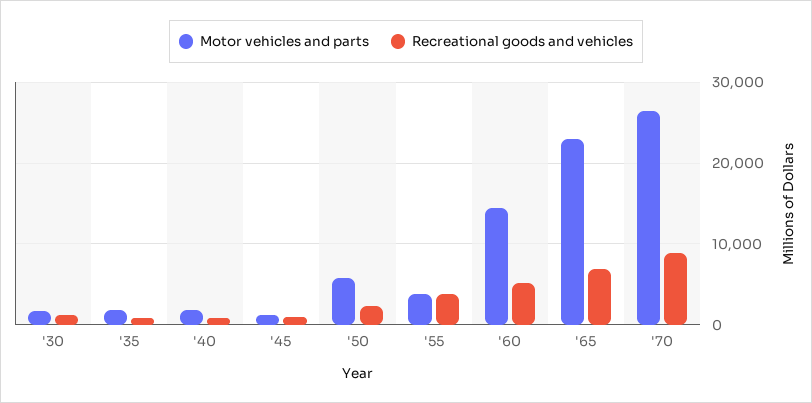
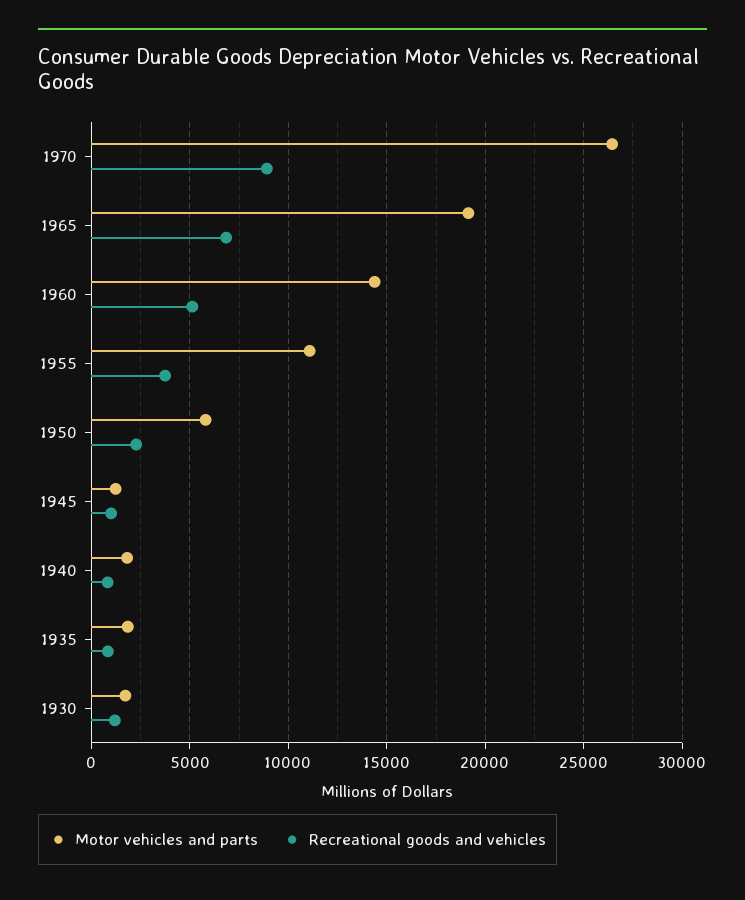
  {
    "Motor vehicles and parts": {
      "'30": 1500,
      "'35": 2000,
      "'40": 2000,
      "'45": 1000,
      "'50": 6000,
-     "'55": 4000,
+     "'55": 11000,
      "'60": 14500,
-     "'65": 23000,
+     "'65": 19000,
      "'70": 26500
    },
    "Recreational goods and vehicles": {
      "'30": 1000,
      "'35": 1000,
      "'40": 1000,
      "'45": 1000,
      "'50": 2500,
      "'55": 3500,
      "'60": 5000,
      "'65": 7000,
      "'70": 9000
    }
  }

